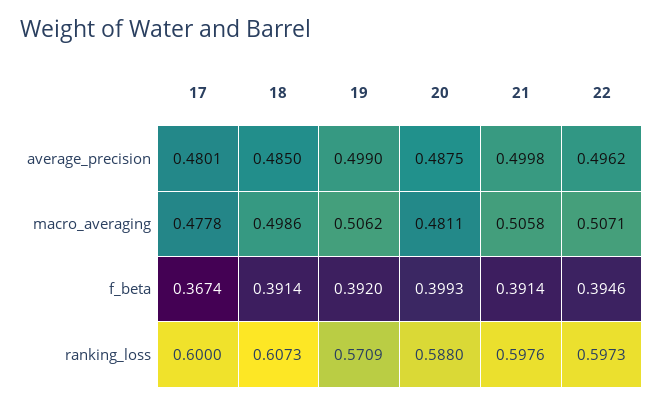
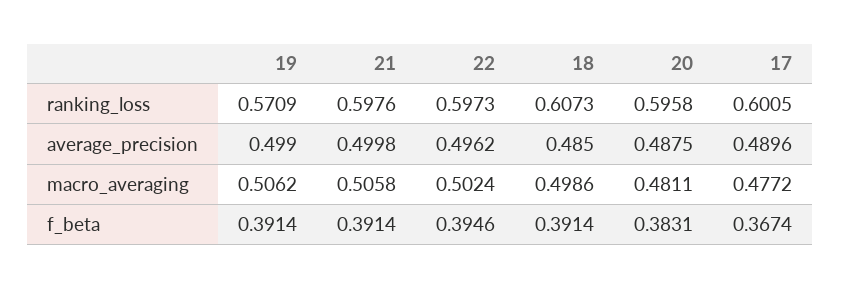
  {
    "17": {
-     "average_precision": 0.4801,
+     "average_precision": 0.4896,
-     "macro_averaging": 0.4778,
+     "macro_averaging": 0.4772,
      "f_beta": 0.3674,
-     "ranking_loss": 0.6
+     "ranking_loss": 0.6005
    },
    "18": {
      "average_precision": 0.485,
      "macro_averaging": 0.4986,
      "f_beta": 0.3914,
      "ranking_loss": 0.6073
    },
    "19": {
      "average_precision": 0.499,
      "macro_averaging": 0.5062,
-     "f_beta": 0.392,
+     "f_beta": 0.3914,
      "ranking_loss": 0.5709
    },
    "20": {
      "average_precision": 0.4875,
      "macro_averaging": 0.4811,
-     "f_beta": 0.3993,
+     "f_beta": 0.3831,
-     "ranking_loss": 0.588
+     "ranking_loss": 0.5958
    },
    "21": {
      "average_precision": 0.4998,
      "macro_averaging": 0.5058,
      "f_beta": 0.3914,
      "ranking_loss": 0.5976
    },
    "22": {
      "average_precision": 0.4962,
-     "macro_averaging": 0.5071,
+     "macro_averaging": 0.5024,
      "f_beta": 0.3946,
      "ranking_loss": 0.5973
    }
  }

